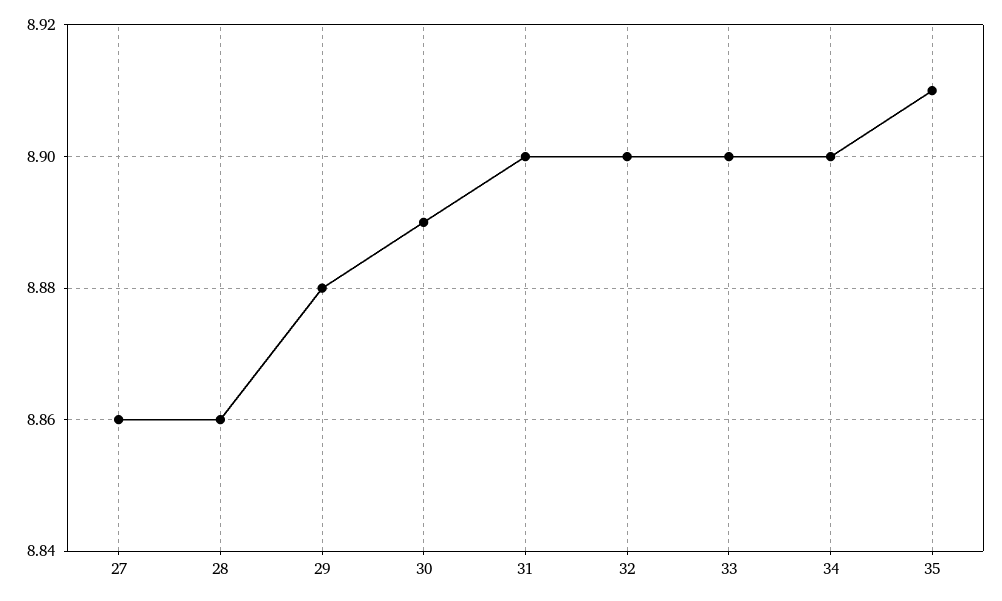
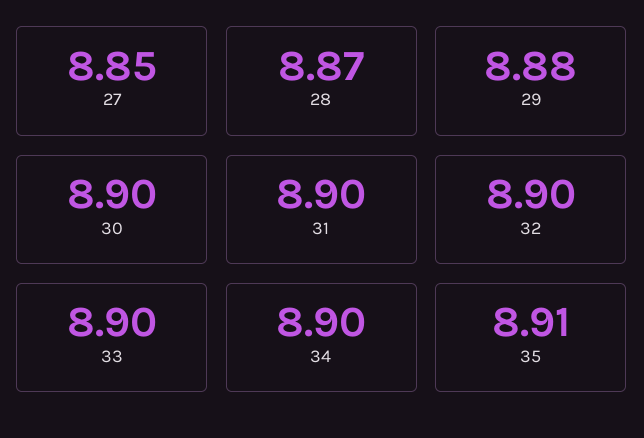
  {
-   "27": 8.86,
+   "27": 8.85,
-   "28": 8.86,
+   "28": 8.87,
    "29": 8.88,
-   "30": 8.89,
+   "30": 8.9,
    "31": 8.9,
    "32": 8.9,
    "33": 8.9,
    "34": 8.9,
    "35": 8.91
  }

